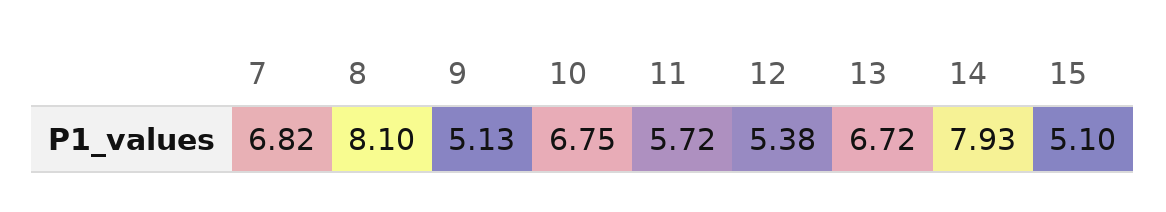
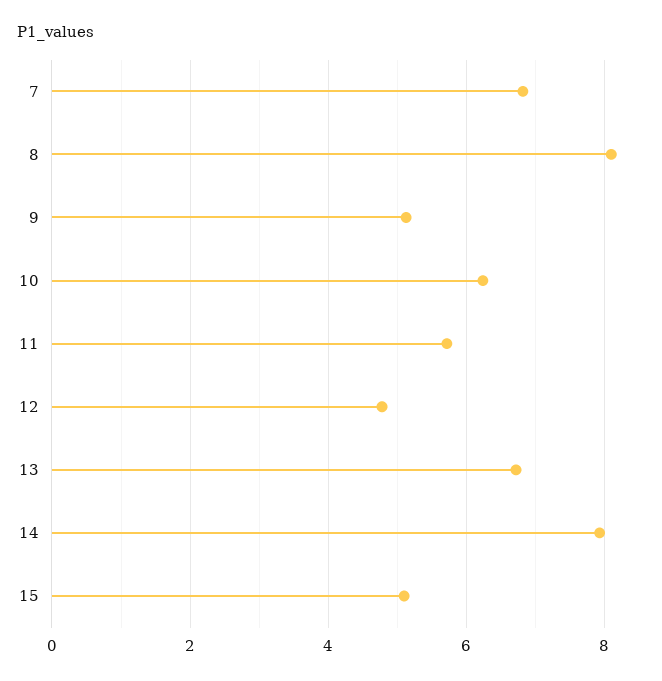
  {
    "7": 6.82,
    "8": 8.1,
    "9": 5.13,
-   "10": 6.75,
+   "10": 6.2,
    "11": 5.72,
-   "12": 5.38,
+   "12": 4.8,
    "13": 6.72,
    "14": 7.93,
    "15": 5.1
  }

